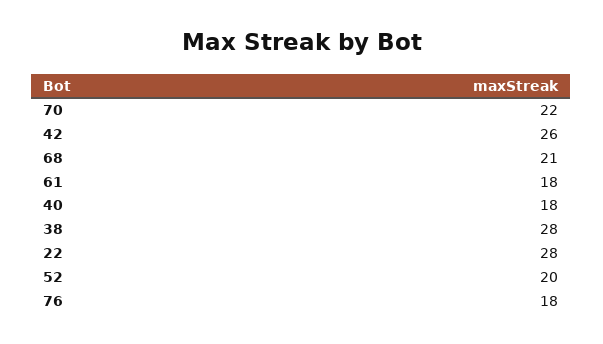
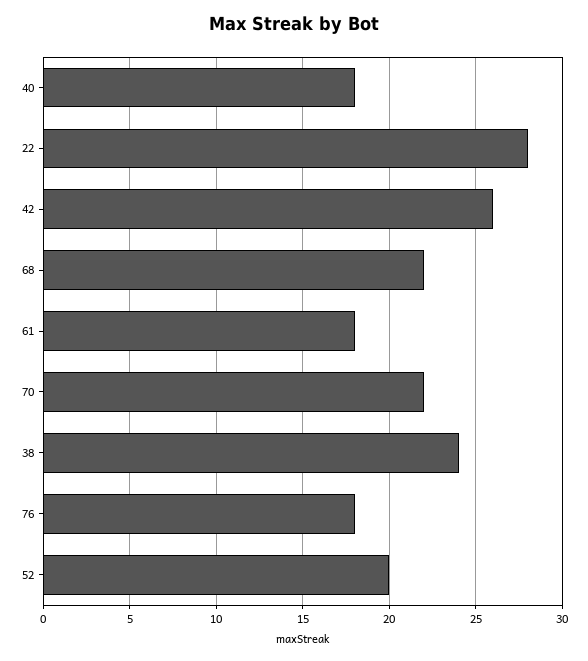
  {
    "70": 22,
    "42": 26,
-   "68": 21,
+   "68": 22,
    "61": 18,
    "40": 18,
-   "38": 28,
+   "38": 24,
    "22": 28,
    "52": 20,
    "76": 18
  }

